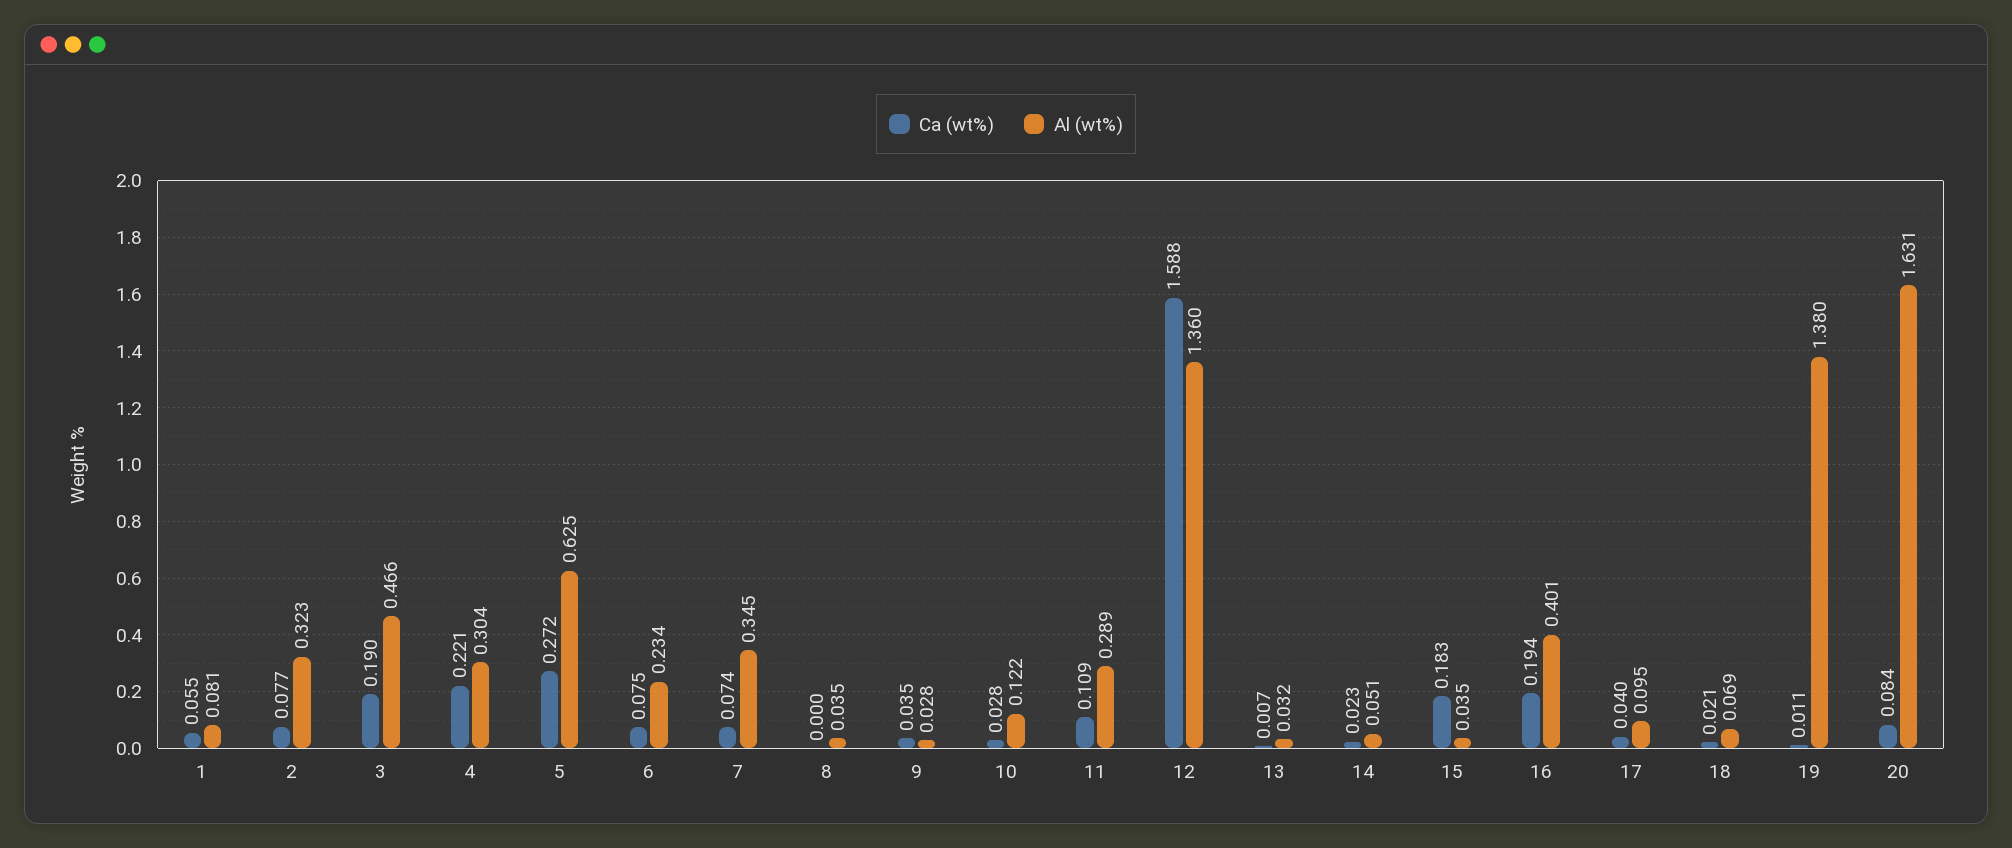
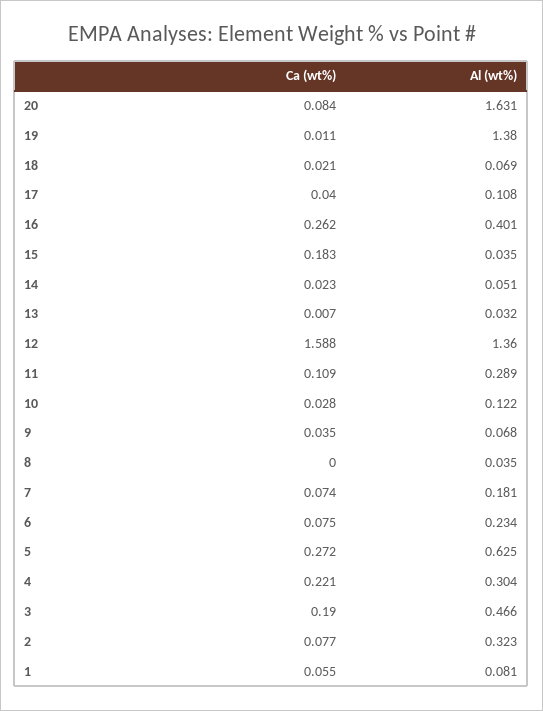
  {
    "Ca (wt%)": {
      "1": 0.055,
      "2": 0.077,
      "3": 0.19,
      "4": 0.221,
      "5": 0.272,
      "6": 0.075,
      "7": 0.074,
      "8": 0,
      "9": 0.035,
      "10": 0.028,
      "11": 0.109,
      "12": 1.588,
      "13": 0.007,
      "14": 0.023,
      "15": 0.183,
-     "16": 0.194,
+     "16": 0.262,
      "17": 0.04,
      "18": 0.021,
      "19": 0.011,
      "20": 0.084
    },
    "Al (wt%)": {
      "1": 0.081,
      "2": 0.323,
      "3": 0.466,
      "4": 0.304,
      "5": 0.625,
      "6": 0.234,
-     "7": 0.345,
+     "7": 0.181,
      "8": 0.035,
-     "9": 0.028,
+     "9": 0.068,
      "10": 0.122,
      "11": 0.289,
      "12": 1.36,
      "13": 0.032,
      "14": 0.051,
      "15": 0.035,
      "16": 0.401,
-     "17": 0.095,
+     "17": 0.108,
      "18": 0.069,
      "19": 1.38,
      "20": 1.631
    }
  }

